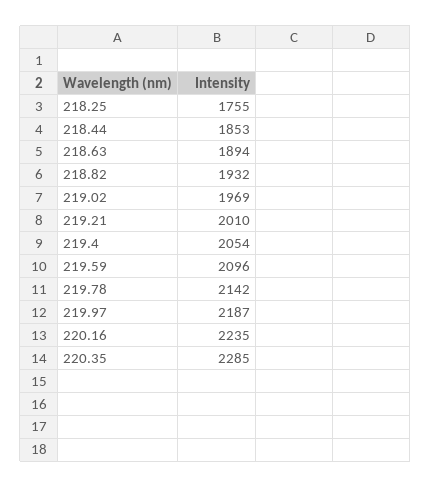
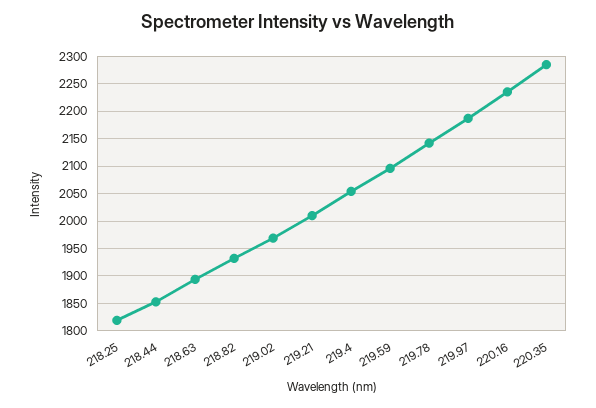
  {
-   "218.25": 1755,
+   "218.25": 1825,
    "218.44": 1853,
    "218.63": 1894,
    "218.82": 1932,
    "219.02": 1969,
    "219.21": 2010,
    "219.4": 2054,
    "219.59": 2096,
    "219.78": 2142,
    "219.97": 2187,
    "220.16": 2235,
    "220.35": 2285
  }

